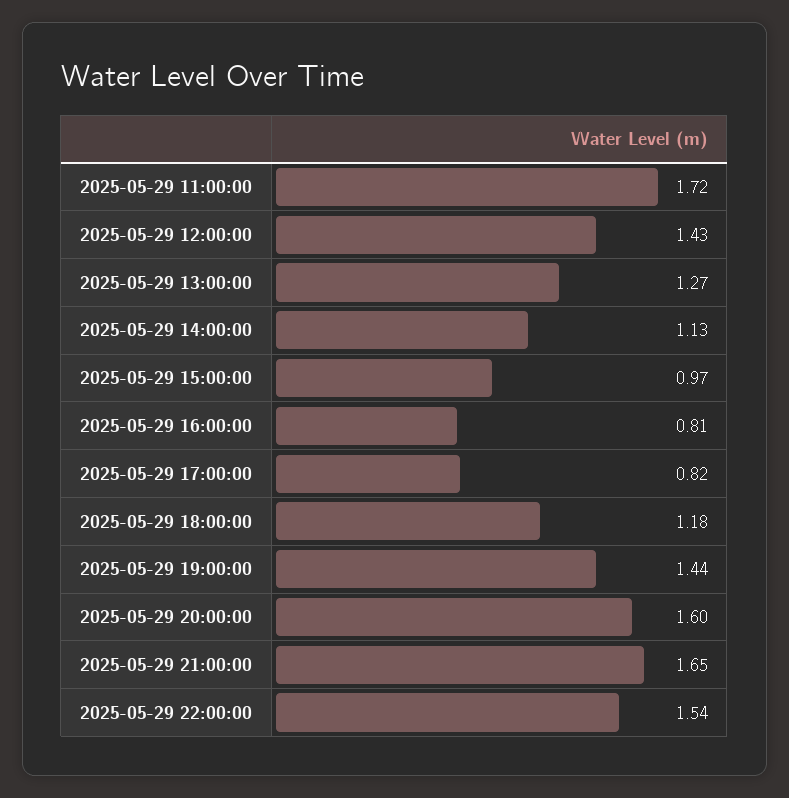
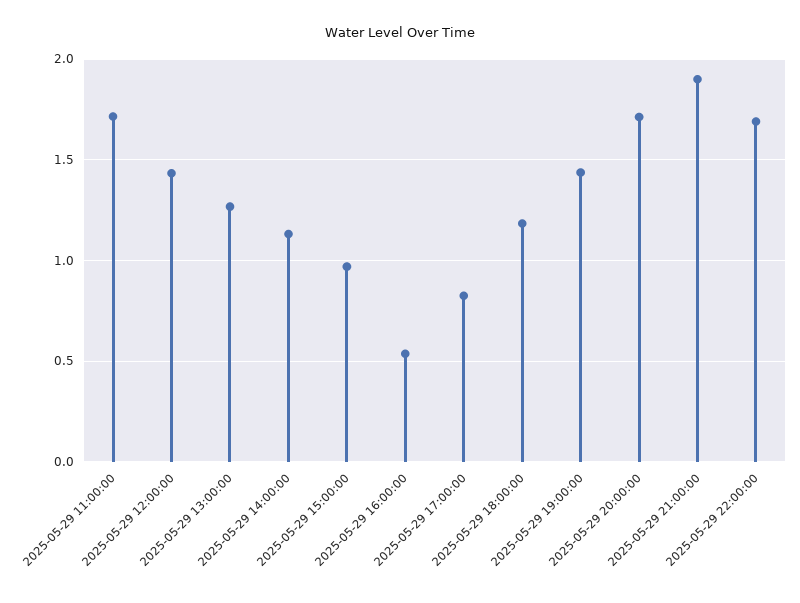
  {
    "2025-05-29 11:00:00": 1.72,
    "2025-05-29 12:00:00": 1.43,
    "2025-05-29 13:00:00": 1.27,
    "2025-05-29 14:00:00": 1.13,
    "2025-05-29 15:00:00": 0.97,
-   "2025-05-29 16:00:00": 0.81,
+   "2025-05-29 16:00:00": 0.55,
    "2025-05-29 17:00:00": 0.82,
    "2025-05-29 18:00:00": 1.18,
    "2025-05-29 19:00:00": 1.44,
-   "2025-05-29 20:00:00": 1.6,
+   "2025-05-29 20:00:00": 1.7,
-   "2025-05-29 21:00:00": 1.65,
+   "2025-05-29 21:00:00": 1.9,
-   "2025-05-29 22:00:00": 1.54
+   "2025-05-29 22:00:00": 1.7
  }

